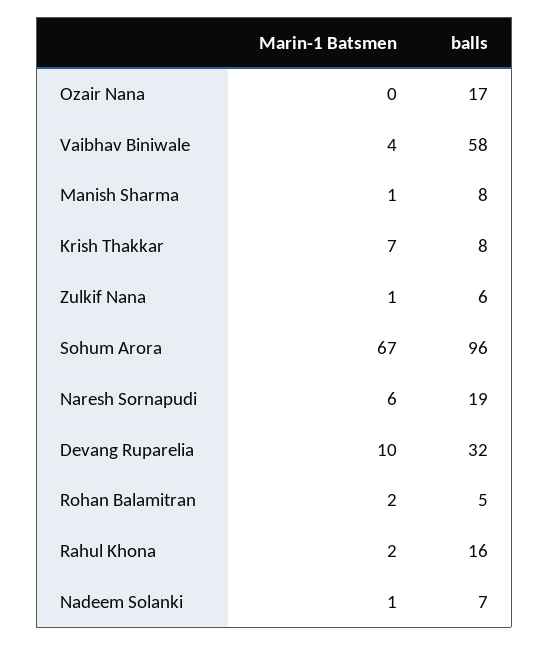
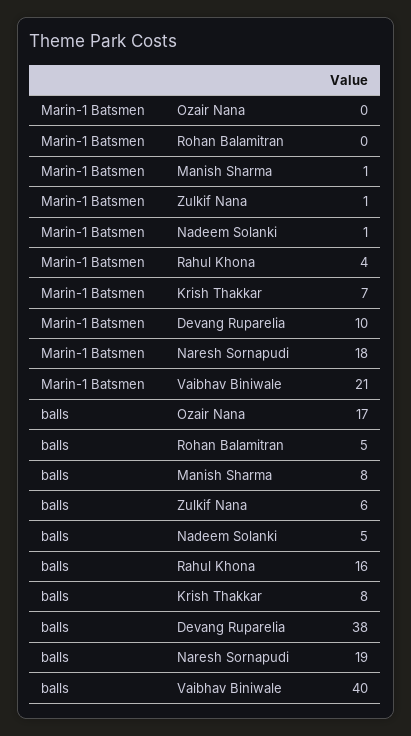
  {
    "Marin-1 Batsmen": {
      "Ozair Nana": 0,
-     "Vaibhav Biniwale": 4,
+     "Vaibhav Biniwale": 21,
      "Manish Sharma": 1,
      "Krish Thakkar": 7,
      "Zulkif Nana": 1,
-     "Sohum Arora": 67,
-     "Naresh Sornapudi": 6,
+     "Naresh Sornapudi": 18,
      "Devang Ruparelia": 10,
-     "Rohan Balamitran": 2,
+     "Rohan Balamitran": 0,
-     "Rahul Khona": 2,
+     "Rahul Khona": 4,
      "Nadeem Solanki": 1
    },
    "balls": {
      "Ozair Nana": 17,
-     "Vaibhav Biniwale": 58,
+     "Vaibhav Biniwale": 40,
      "Manish Sharma": 8,
      "Krish Thakkar": 8,
      "Zulkif Nana": 6,
-     "Sohum Arora": 96,
      "Naresh Sornapudi": 19,
-     "Devang Ruparelia": 32,
+     "Devang Ruparelia": 38,
      "Rohan Balamitran": 5,
      "Rahul Khona": 16,
-     "Nadeem Solanki": 7
+     "Nadeem Solanki": 5
    }
  }

